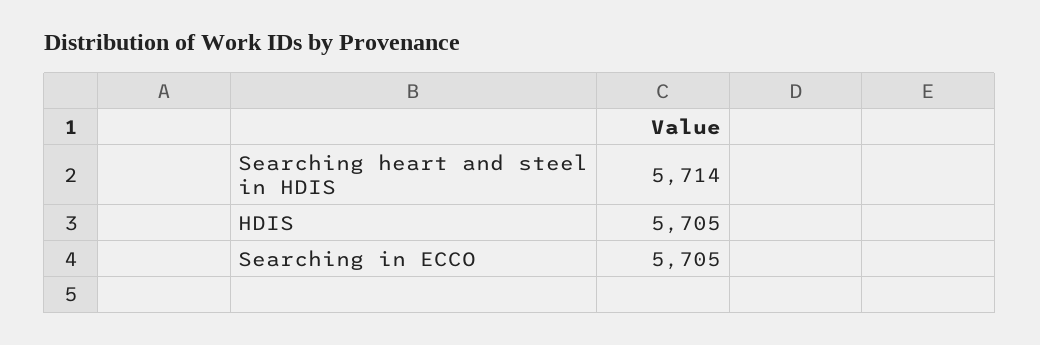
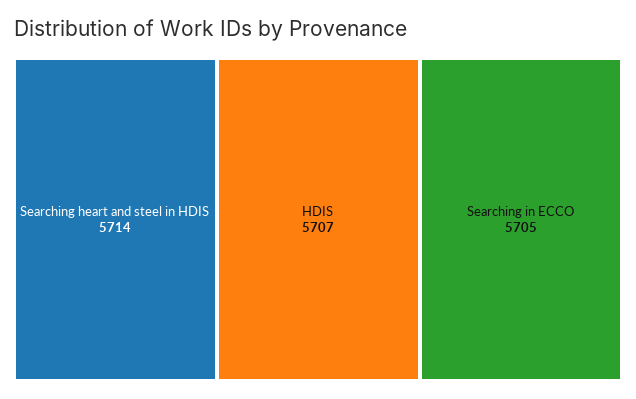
  {
    "Searching heart and steel in HDIS": 5714,
-   "HDIS": 5705,
+   "HDIS": 5707,
    "Searching in ECCO": 5705
  }

